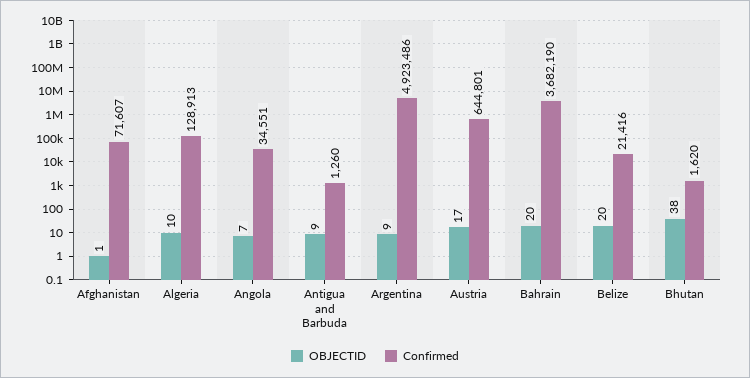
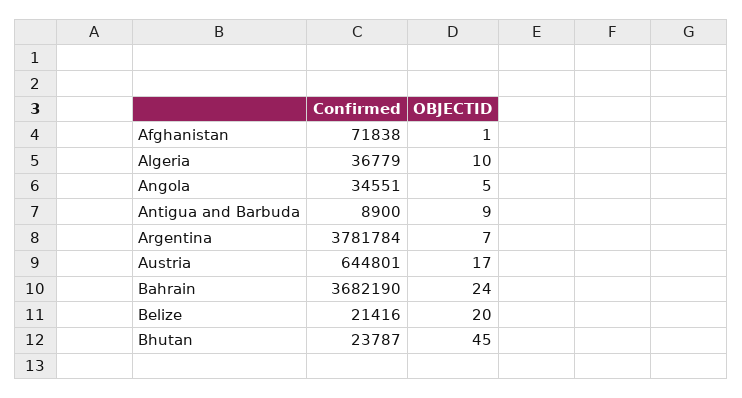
  {
    "OBJECTID": {
      "Afghanistan": 1,
      "Algeria": 10,
-     "Angola": 7,
+     "Angola": 5,
      "Antigua and Barbuda": 9,
-     "Argentina": 9,
+     "Argentina": 7,
      "Austria": 17,
-     "Bahrain": 20,
+     "Bahrain": 24,
      "Belize": 20,
-     "Bhutan": 38
+     "Bhutan": 45
    },
    "Confirmed": {
-     "Afghanistan": 71607,
+     "Afghanistan": 71838,
-     "Algeria": 128913,
+     "Algeria": 36779,
      "Angola": 34551,
-     "Antigua and Barbuda": 1260,
+     "Antigua and Barbuda": 8900,
-     "Argentina": 4923486,
+     "Argentina": 3781784,
      "Austria": 644801,
      "Bahrain": 3682190,
      "Belize": 21416,
-     "Bhutan": 1620
+     "Bhutan": 23787
    }
  }

